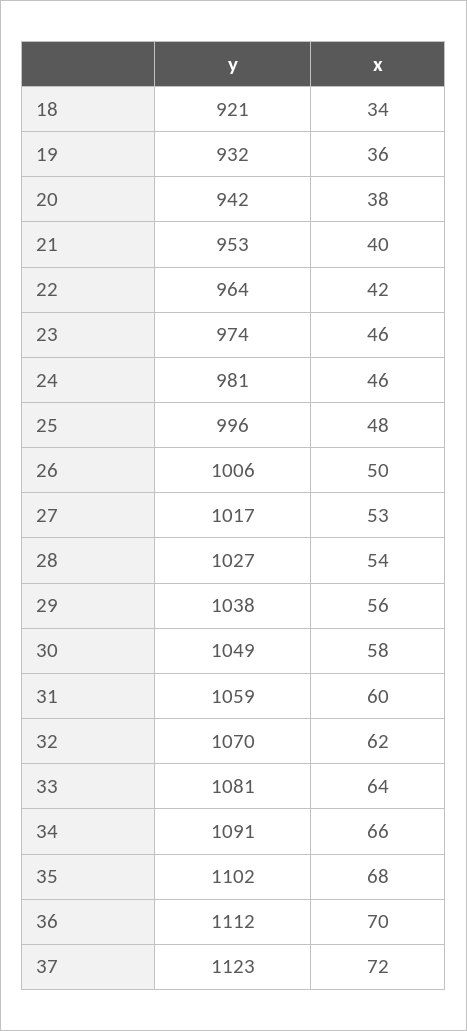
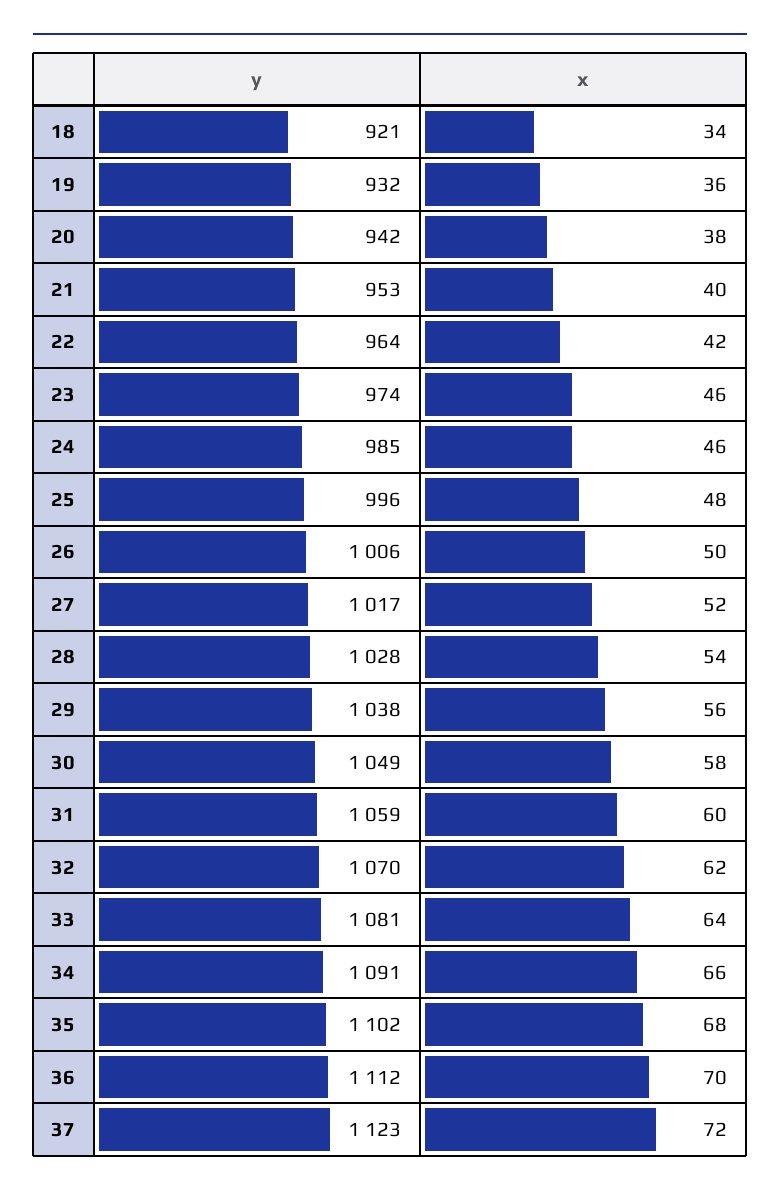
  {
    "y": {
      "18": 921,
      "19": 932,
      "20": 942,
      "21": 953,
      "22": 964,
      "23": 974,
-     "24": 981,
+     "24": 985,
      "25": 996,
      "26": 1006,
      "27": 1017,
-     "28": 1027,
+     "28": 1028,
      "29": 1038,
      "30": 1049,
      "31": 1059,
      "32": 1070,
      "33": 1081,
      "34": 1091,
      "35": 1102,
      "36": 1112,
      "37": 1123
    },
    "x": {
      "18": 34,
      "19": 36,
      "20": 38,
      "21": 40,
      "22": 42,
      "23": 46,
      "24": 46,
      "25": 48,
      "26": 50,
-     "27": 53,
+     "27": 52,
      "28": 54,
      "29": 56,
      "30": 58,
      "31": 60,
      "32": 62,
      "33": 64,
      "34": 66,
      "35": 68,
      "36": 70,
      "37": 72
    }
  }

